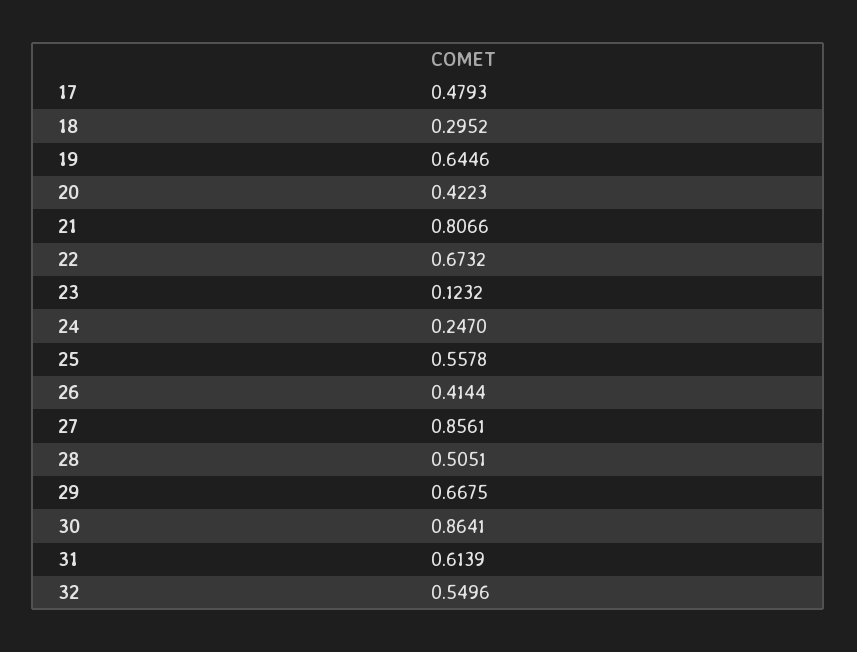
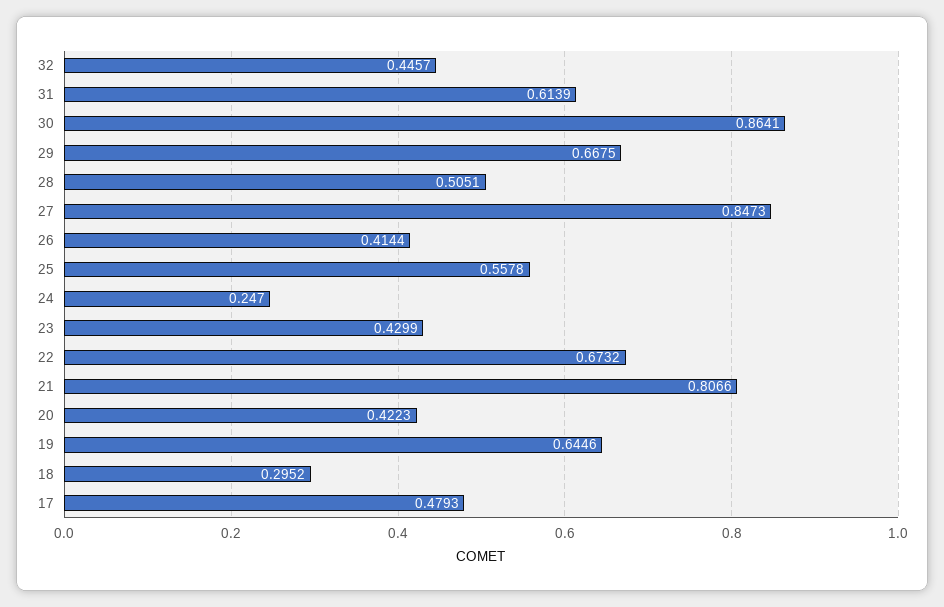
  {
    "17": 0.4793,
    "18": 0.2952,
    "19": 0.6446,
    "20": 0.4223,
    "21": 0.8066,
    "22": 0.6732,
-   "23": 0.1232,
+   "23": 0.4299,
    "24": 0.247,
    "25": 0.5578,
    "26": 0.4144,
-   "27": 0.8561,
+   "27": 0.8473,
    "28": 0.5051,
    "29": 0.6675,
    "30": 0.8641,
    "31": 0.6139,
-   "32": 0.5496
+   "32": 0.4457
  }

